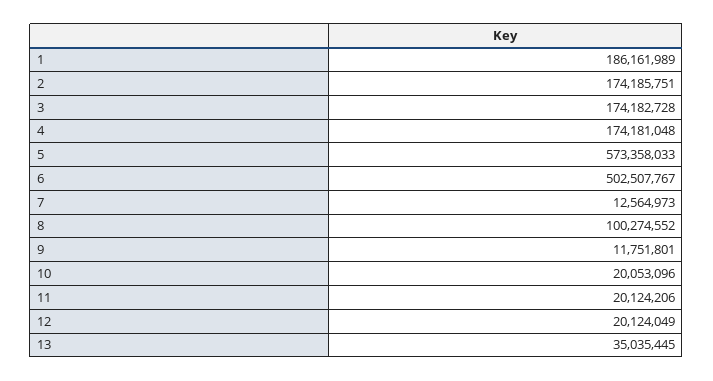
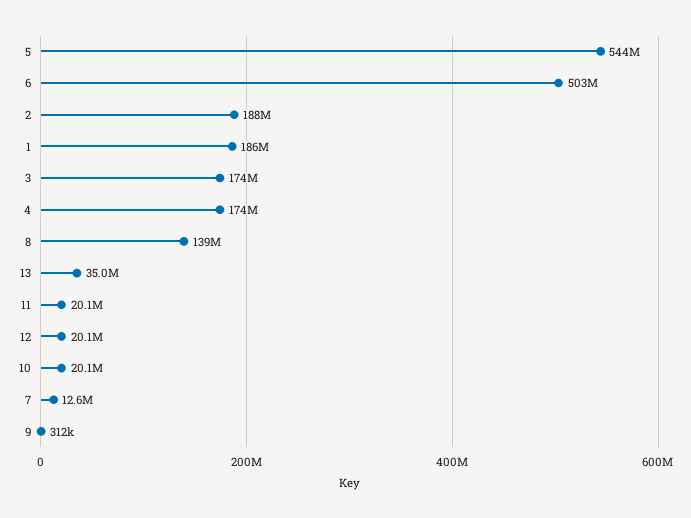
  {
    "1": 186161989,
-   "2": 174185751,
+   "2": 188000000,
    "3": 174182728,
    "4": 174181048,
-   "5": 573358033,
+   "5": 544000000,
    "6": 502507767,
    "7": 12564973,
-   "8": 100274552,
+   "8": 139000000,
-   "9": 11751801,
+   "9": 312000,
    "10": 20053096,
    "11": 20124206,
    "12": 20124049,
    "13": 35035445
  }

